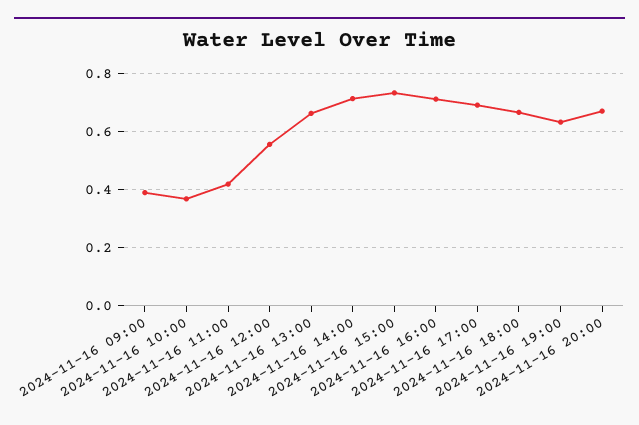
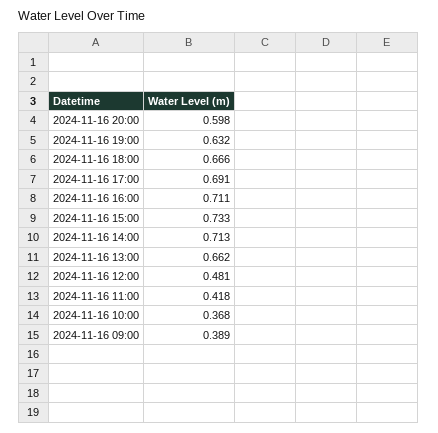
  {
    "2024-11-16 09:00": 0.389,
    "2024-11-16 10:00": 0.368,
    "2024-11-16 11:00": 0.418,
-   "2024-11-16 12:00": 0.55,
+   "2024-11-16 12:00": 0.481,
    "2024-11-16 13:00": 0.662,
    "2024-11-16 14:00": 0.713,
    "2024-11-16 15:00": 0.733,
    "2024-11-16 16:00": 0.711,
    "2024-11-16 17:00": 0.691,
    "2024-11-16 18:00": 0.666,
    "2024-11-16 19:00": 0.632,
-   "2024-11-16 20:00": 0.675
+   "2024-11-16 20:00": 0.598
  }

